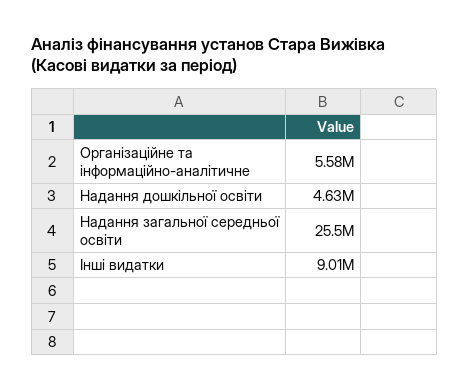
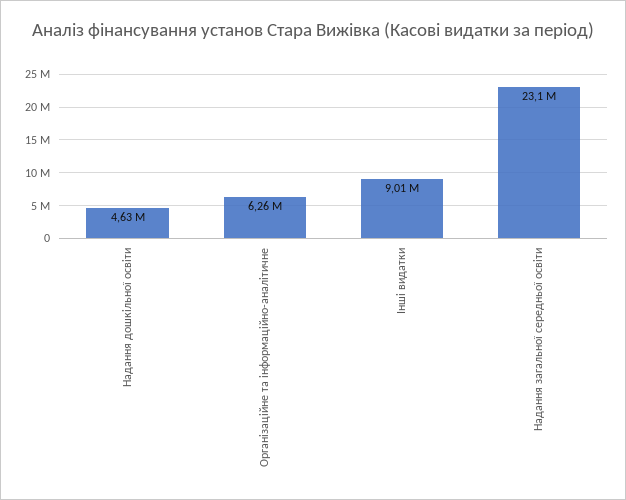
  {
-   "Організаційне та інформаційно-аналітичне": 5580000,
+   "Організаційне та інформаційно-аналітичне": 6260000,
    "Надання дошкільної освіти": 4630000,
-   "Надання загальної середньої освіти": 25500000,
+   "Надання загальної середньої освіти": 23100000,
    "Інші видатки": 9010000
  }

